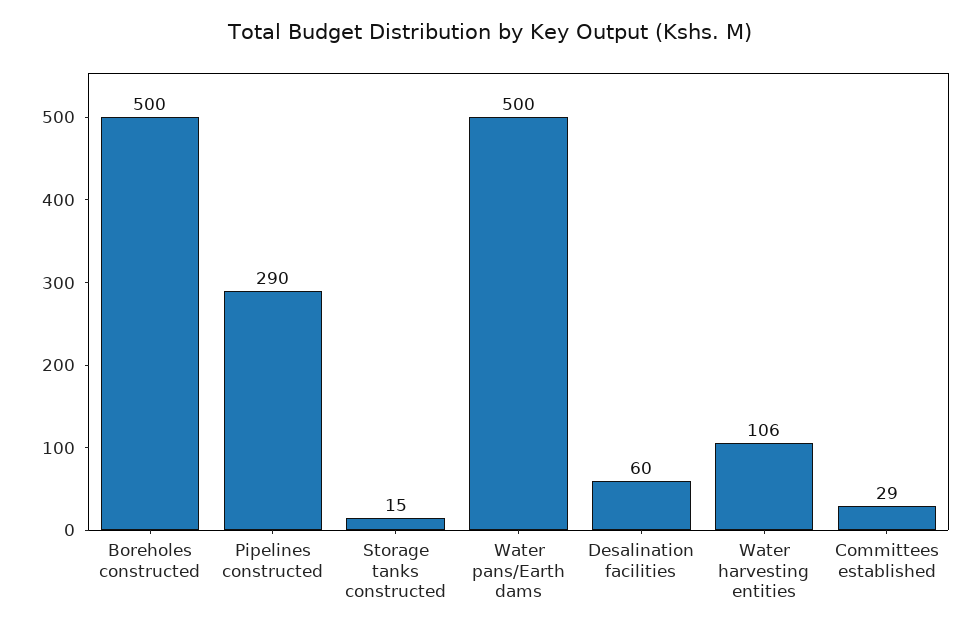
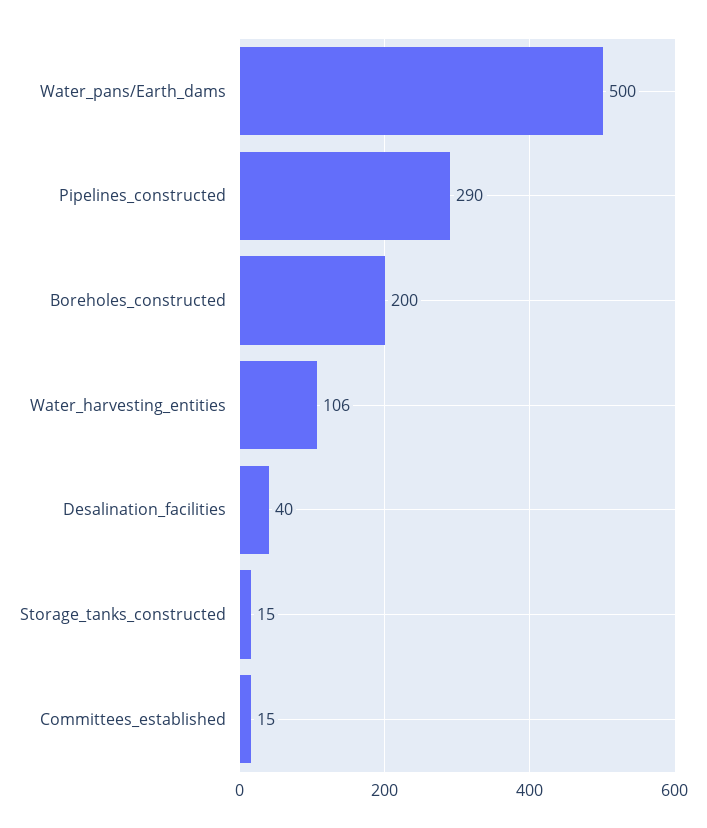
  {
-   "Boreholes constructed": 500,
+   "Boreholes constructed": 200,
    "Pipelines constructed": 290,
    "Storage tanks constructed": 15,
    "Water pans/Earth dams": 500,
-   "Desalination facilities": 60,
+   "Desalination facilities": 40,
    "Water harvesting entities": 106,
-   "Committees established": 29
+   "Committees established": 15
  }

